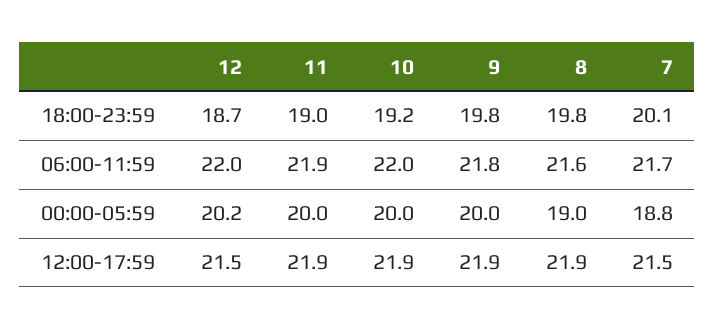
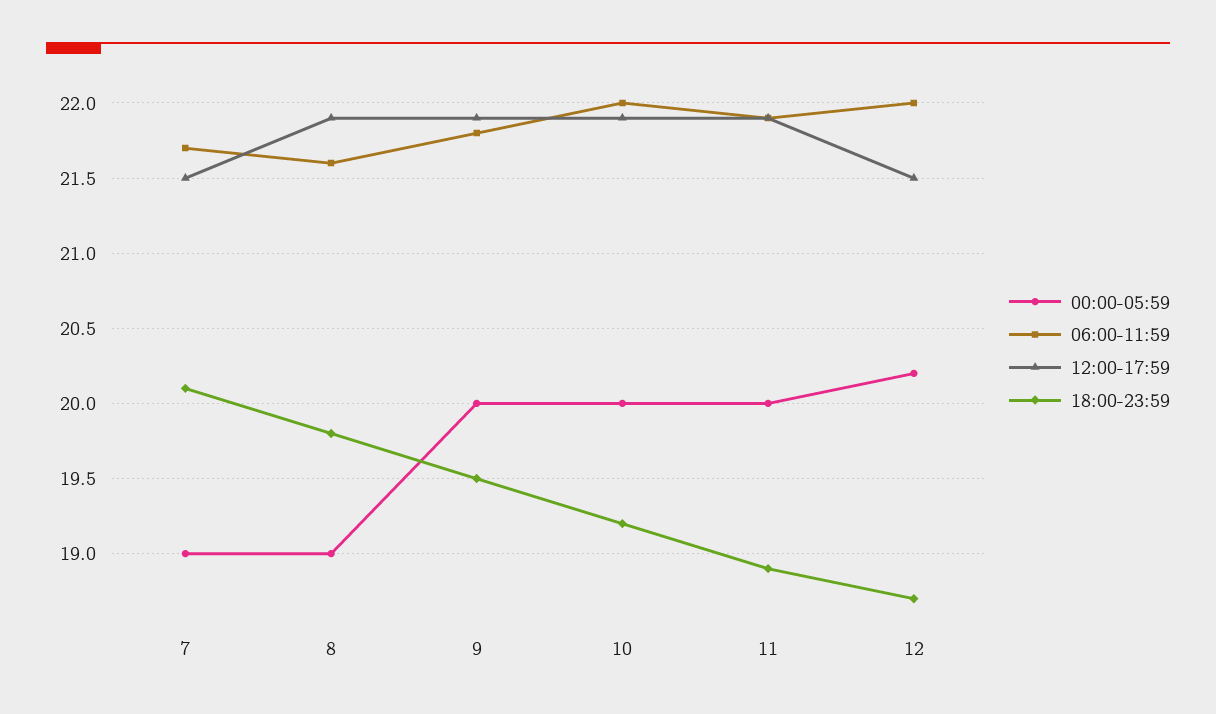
  {
    "18:00-23:59": {
      "12": 18.7,
-     "11": 19,
+     "11": 18.9,
      "10": 19.2,
-     "9": 19.8,
+     "9": 19.5,
      "8": 19.8,
      "7": 20.1
    },
    "06:00-11:59": {
      "12": 22,
      "11": 21.9,
      "10": 22,
      "9": 21.8,
      "8": 21.6,
      "7": 21.7
    },
    "00:00-05:59": {
      "12": 20.2,
      "11": 20,
      "10": 20,
      "9": 20,
      "8": 19,
-     "7": 18.8
+     "7": 19
    },
    "12:00-17:59": {
      "12": 21.5,
      "11": 21.9,
      "10": 21.9,
      "9": 21.9,
      "8": 21.9,
      "7": 21.5
    }
  }

